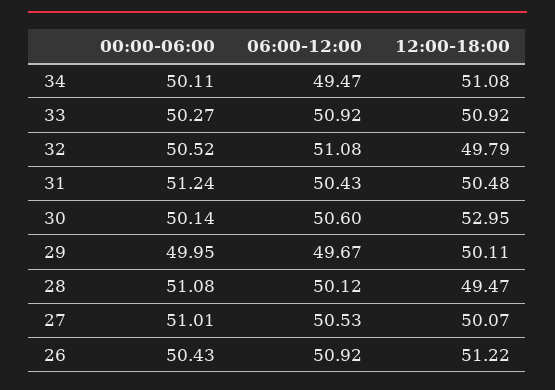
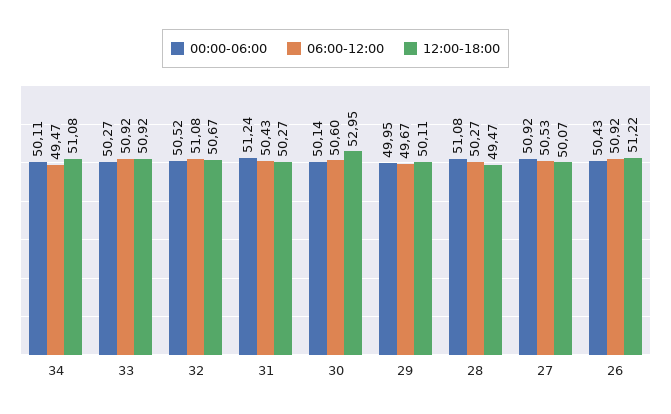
  {
    "00:00-06:00": {
      "34": 50.11,
      "33": 50.27,
      "32": 50.52,
      "31": 51.24,
      "30": 50.14,
      "29": 49.95,
      "28": 51.08,
-     "27": 51.01,
+     "27": 50.92,
      "26": 50.43
    },
    "06:00-12:00": {
      "34": 49.47,
      "33": 50.92,
      "32": 51.08,
      "31": 50.43,
      "30": 50.6,
      "29": 49.67,
-     "28": 50.12,
+     "28": 50.27,
      "27": 50.53,
      "26": 50.92
    },
    "12:00-18:00": {
      "34": 51.08,
      "33": 50.92,
-     "32": 49.79,
+     "32": 50.67,
-     "31": 50.48,
+     "31": 50.27,
      "30": 52.95,
      "29": 50.11,
      "28": 49.47,
      "27": 50.07,
      "26": 51.22
    }
  }

